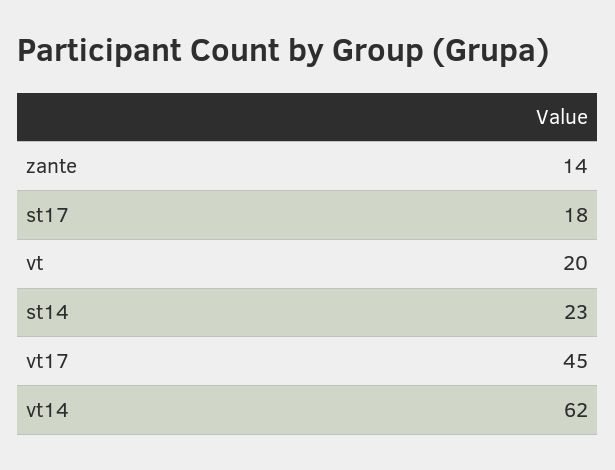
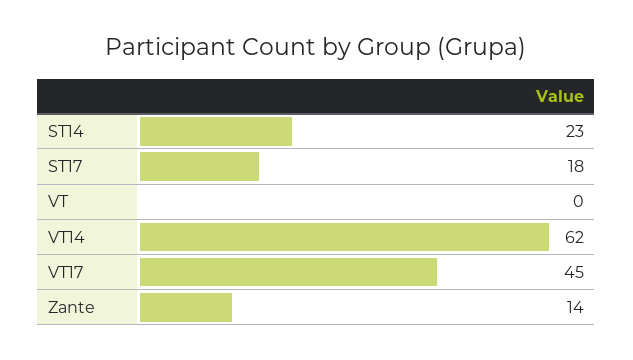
  {
    "zante": 14,
    "st17": 18,
-   "vt": 20,
+   "vt": 0,
    "st14": 23,
    "vt17": 45,
    "vt14": 62
  }

